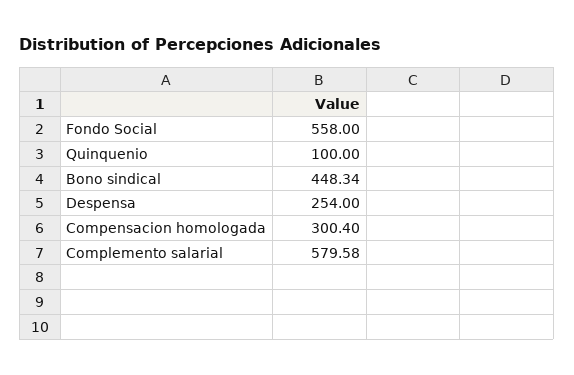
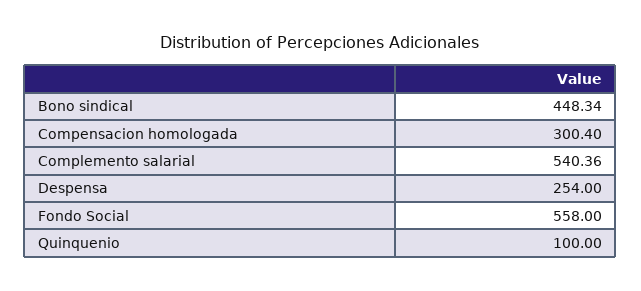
  {
    "Fondo Social": 558,
    "Quinquenio": 100,
    "Bono sindical": 448.34,
    "Despensa": 254,
    "Compensacion homologada": 300.4,
-   "Complemento salarial": 579.58
+   "Complemento salarial": 540.36
  }

